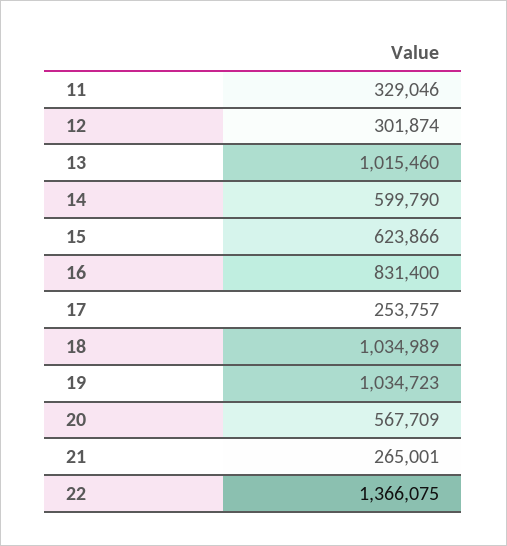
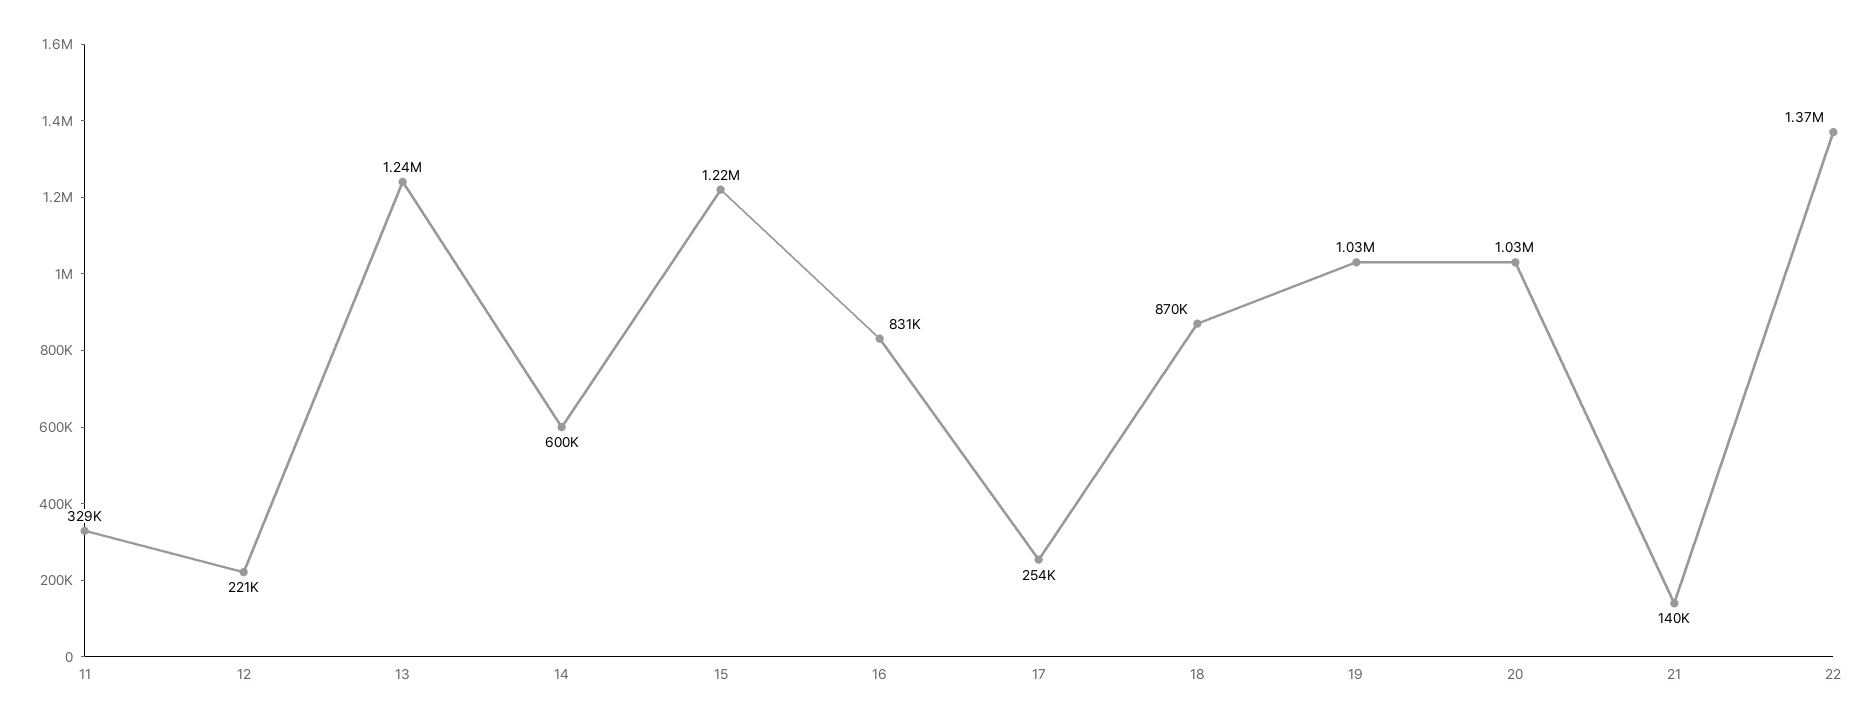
  {
    "11": 329046,
-   "12": 301874,
+   "12": 221000,
-   "13": 1015460,
+   "13": 1240000,
    "14": 599790,
-   "15": 623866,
+   "15": 1220000,
    "16": 831400,
    "17": 253757,
-   "18": 1034989,
+   "18": 870000,
    "19": 1034723,
-   "20": 567709,
+   "20": 1030000,
-   "21": 265001,
+   "21": 140000,
    "22": 1366075
  }

